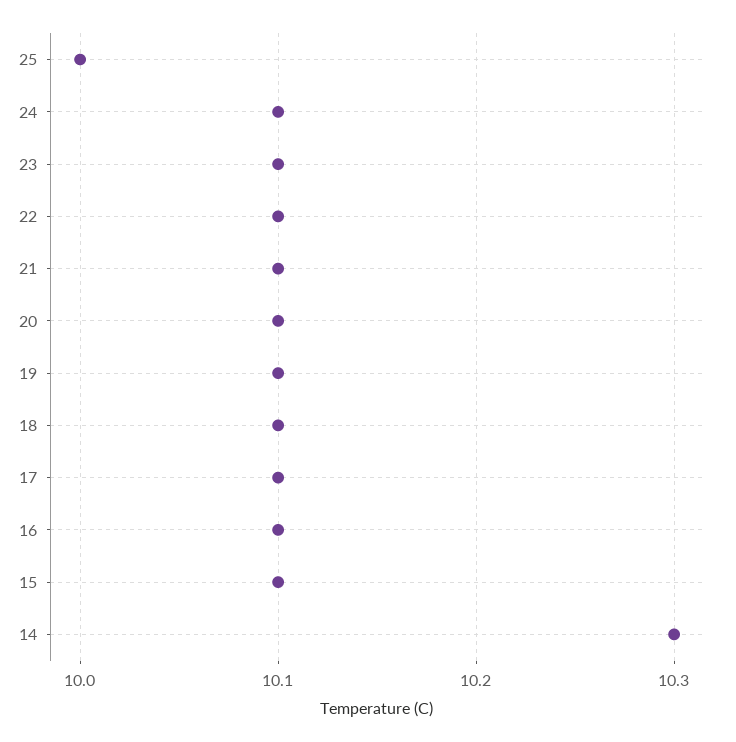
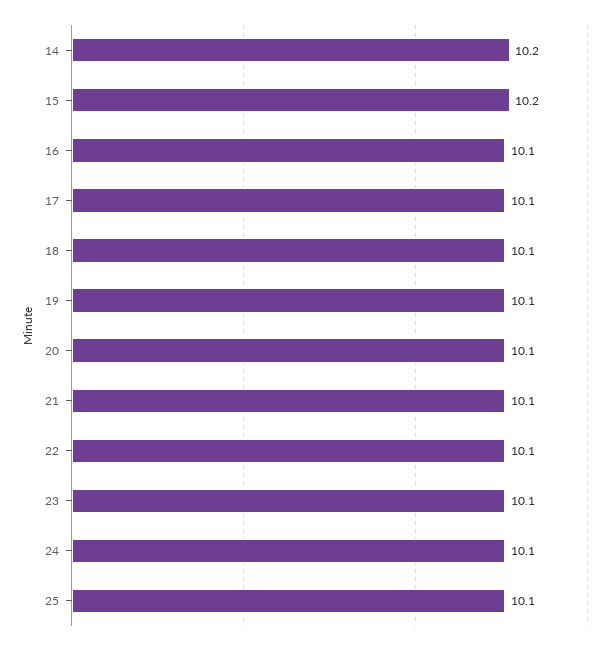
  {
-   "25": 10,
+   "25": 10.1,
    "24": 10.1,
    "23": 10.1,
    "22": 10.1,
    "21": 10.1,
    "20": 10.1,
    "19": 10.1,
    "18": 10.1,
    "17": 10.1,
    "16": 10.1,
-   "15": 10.1,
+   "15": 10.2,
-   "14": 10.3
+   "14": 10.2
  }

